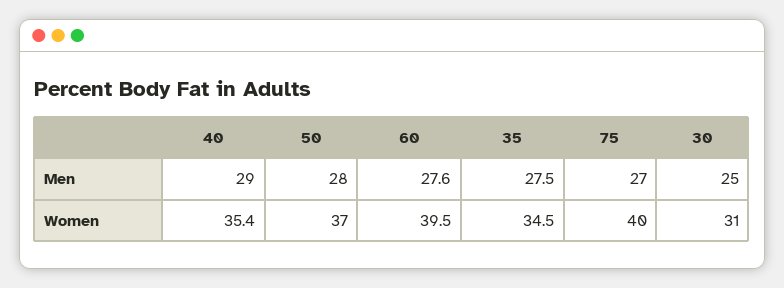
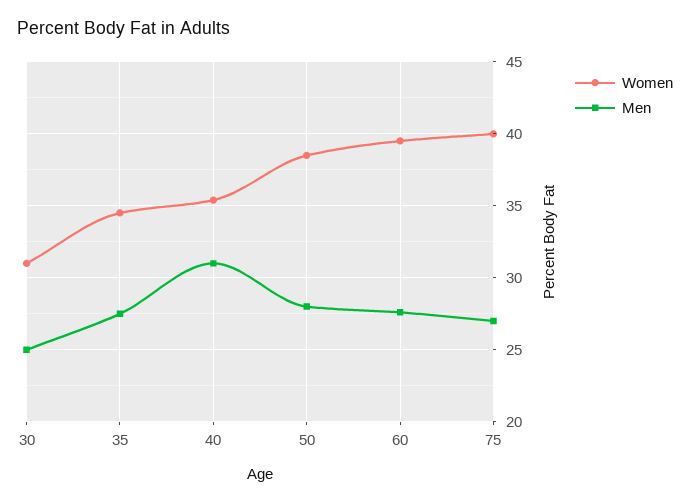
  {
    "Men": {
-     "40": 29,
+     "40": 31,
      "50": 28,
      "60": 27.6,
      "35": 27.5,
      "75": 27,
      "30": 25
    },
    "Women": {
      "40": 35.4,
-     "50": 37,
+     "50": 38.5,
      "60": 39.5,
      "35": 34.5,
      "75": 40,
      "30": 31
    }
  }

